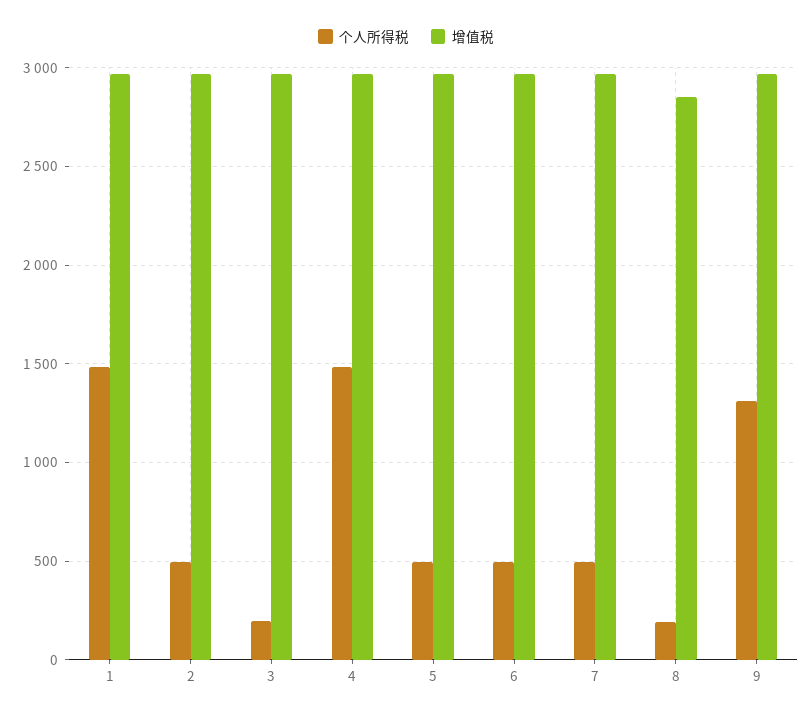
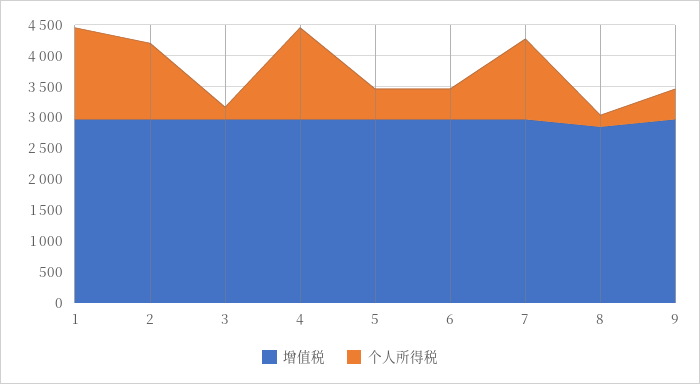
  {
    "个人所得税": {
      "1": 1500,
-     "2": 500,
+     "2": 1250,
      "3": 200,
      "4": 1500,
      "5": 500,
      "6": 500,
-     "7": 500,
+     "7": 1250,
      "8": 200,
-     "9": 1300
+     "9": 500
    },
    "增值税": {
      "1": 2950,
      "2": 2950,
      "3": 2950,
      "4": 2950,
      "5": 2950,
      "6": 2950,
      "7": 2950,
      "8": 2850,
      "9": 2950
    }
  }

